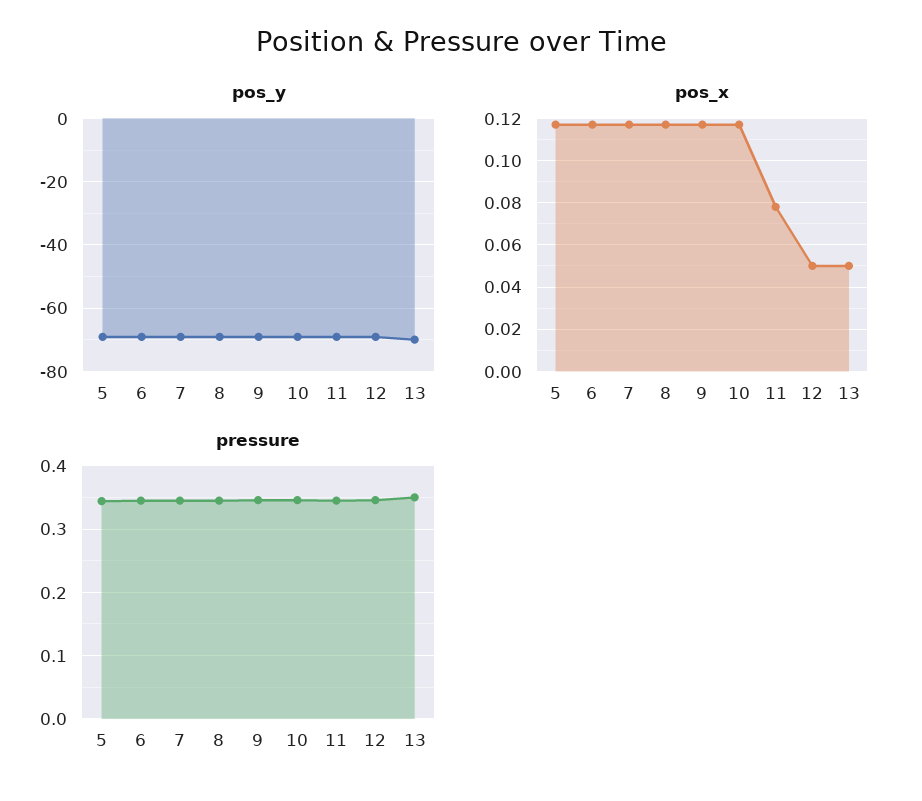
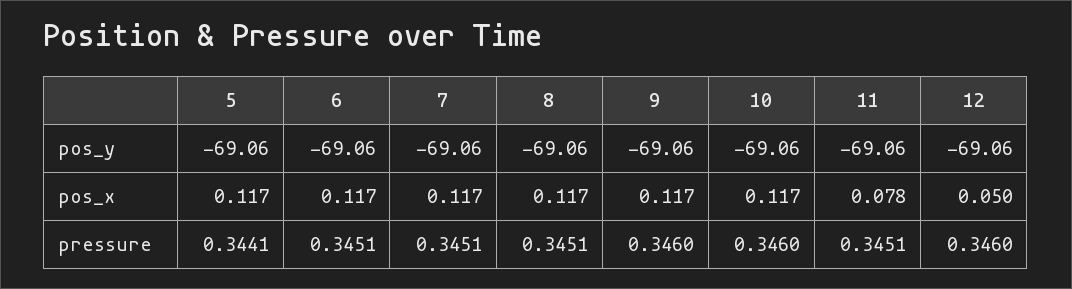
  {
    "pos_y": {
      "5": -69.06,
      "6": -69.06,
      "7": -69.06,
      "8": -69.06,
      "9": -69.06,
      "10": -69.06,
      "11": -69.06,
-     "12": -69.06,
+     "12": -69.06
-     "13": -70
    },
    "pos_x": {
      "5": 0.117,
      "6": 0.117,
      "7": 0.117,
      "8": 0.117,
      "9": 0.117,
      "10": 0.117,
      "11": 0.078,
-     "12": 0.05,
+     "12": 0.05
-     "13": 0.05
    },
    "pressure": {
      "5": 0.3441,
      "6": 0.3451,
      "7": 0.3451,
      "8": 0.3451,
      "9": 0.346,
      "10": 0.346,
      "11": 0.3451,
-     "12": 0.346,
+     "12": 0.346
-     "13": 0.35
    }
  }

